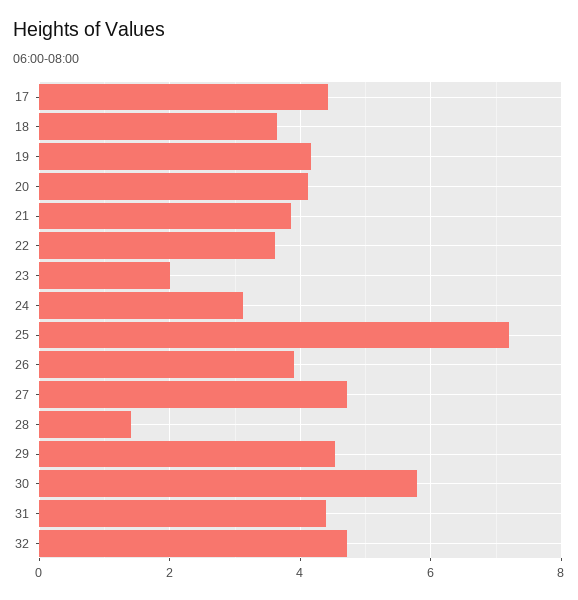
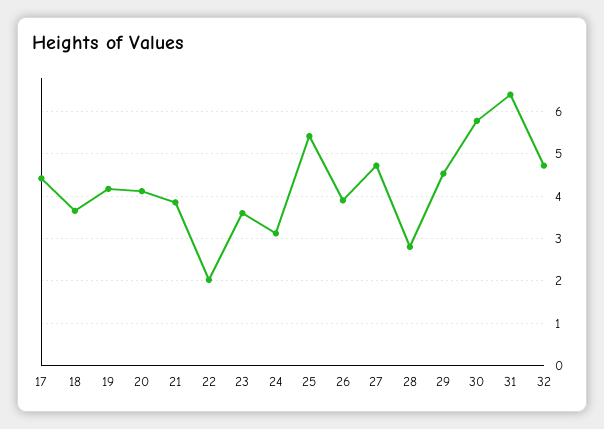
  {
    "17": 4.4,
    "18": 3.6,
    "19": 4.2,
    "20": 4.2,
    "21": 3.8,
-   "22": 3.6,
+   "22": 2,
-   "23": 2,
+   "23": 3.6,
    "24": 3.2,
-   "25": 7.2,
+   "25": 5.4,
    "26": 4,
    "27": 4.8,
-   "28": 1.4,
+   "28": 2.8,
    "29": 4.6,
    "30": 5.8,
-   "31": 4.4,
+   "31": 6.4,
    "32": 4.8
  }

